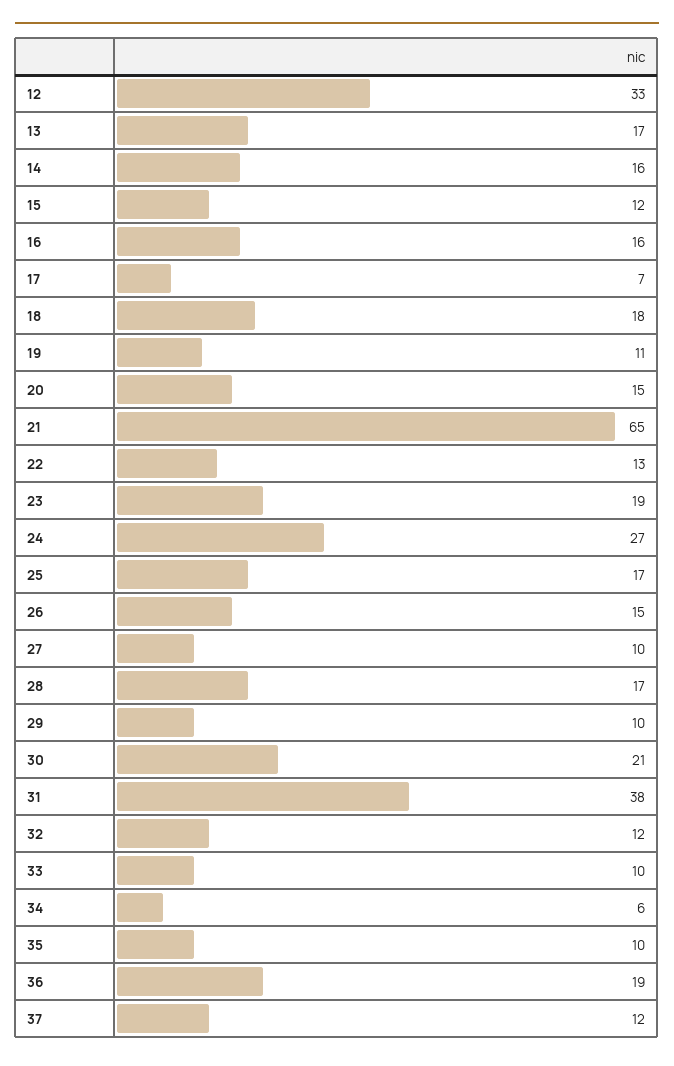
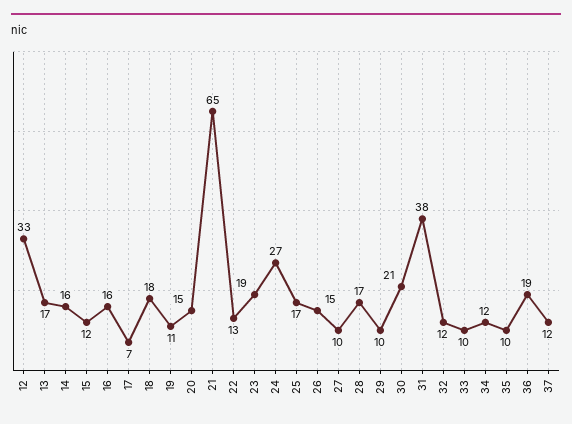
  {
    "12": 33,
    "13": 17,
    "14": 16,
    "15": 12,
    "16": 16,
    "17": 7,
    "18": 18,
    "19": 11,
    "20": 15,
    "21": 65,
    "22": 13,
    "23": 19,
    "24": 27,
    "25": 17,
    "26": 15,
    "27": 10,
    "28": 17,
    "29": 10,
    "30": 21,
    "31": 38,
    "32": 12,
    "33": 10,
-   "34": 6,
+   "34": 12,
    "35": 10,
    "36": 19,
    "37": 12
  }

